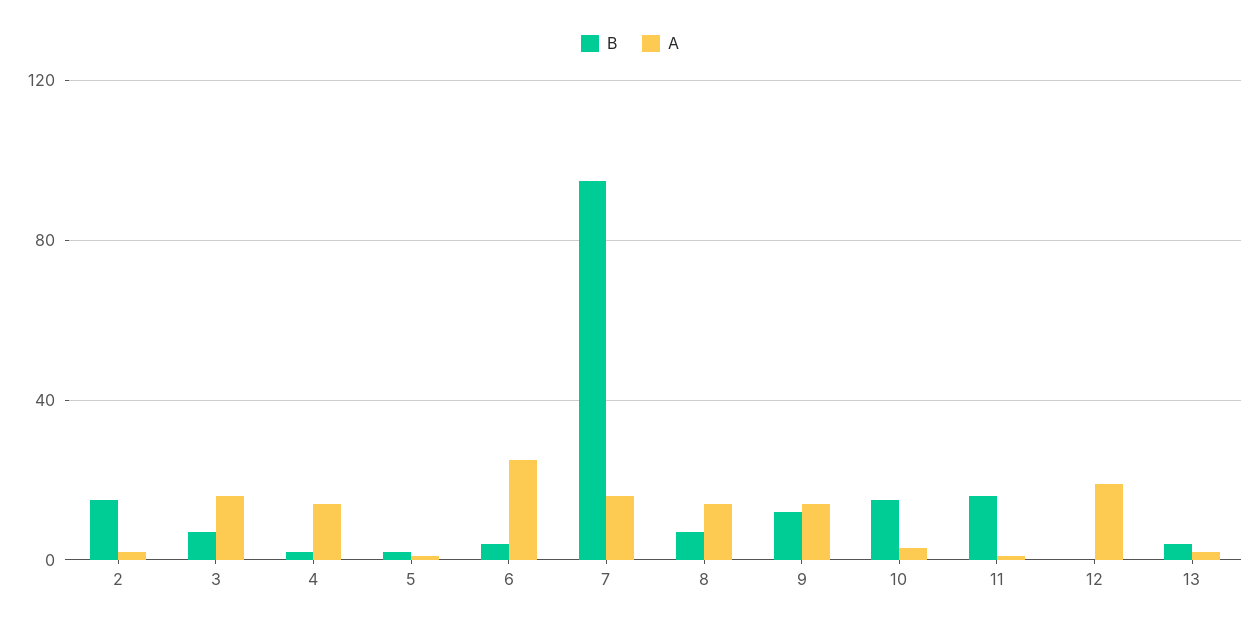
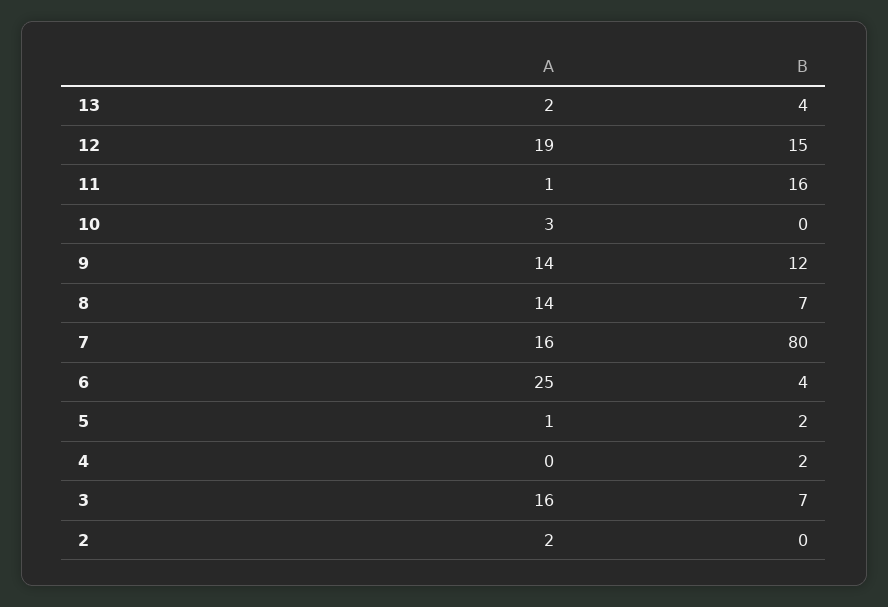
  {
    "B": {
-     "2": 15,
+     "2": 0,
      "3": 7,
      "4": 2,
      "5": 2,
      "6": 4,
-     "7": 95,
+     "7": 80,
      "8": 7,
      "9": 12,
-     "10": 15,
+     "10": 0,
      "11": 16,
-     "12": 0,
+     "12": 15,
      "13": 4
    },
    "A": {
      "2": 2,
      "3": 16,
-     "4": 15,
+     "4": 0,
      "5": 1,
      "6": 25,
      "7": 16,
      "8": 14,
      "9": 14,
      "10": 3,
      "11": 1,
      "12": 19,
      "13": 2
    }
  }

